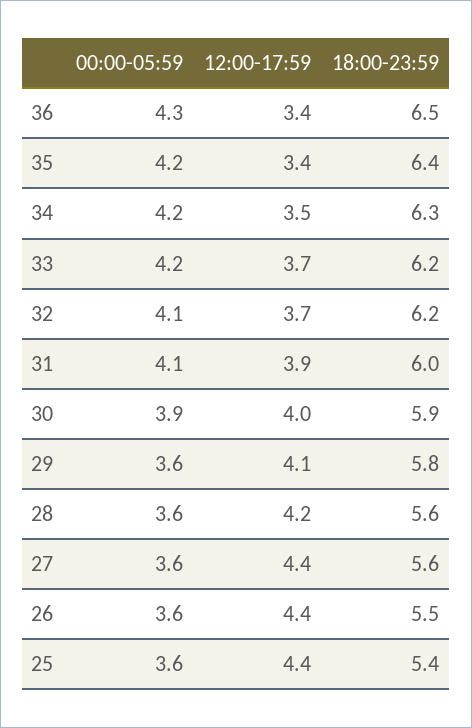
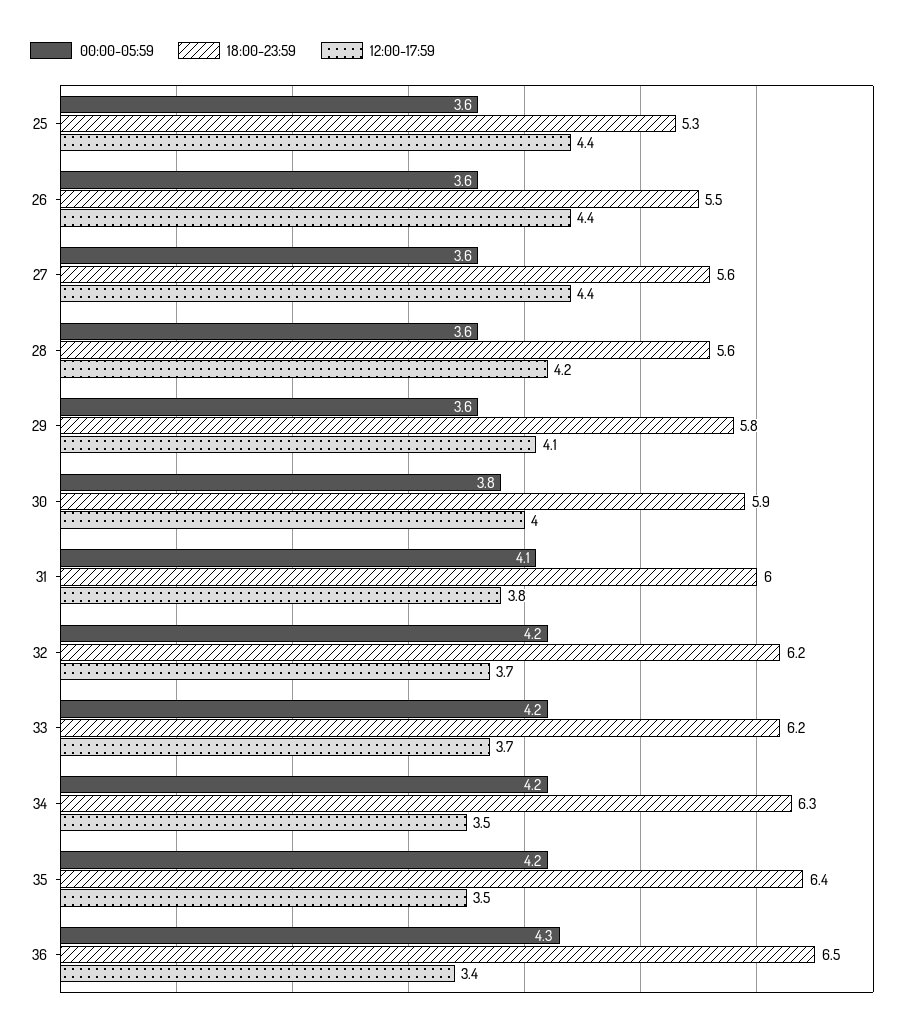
  {
    "00:00-05:59": {
      "36": 4.3,
      "35": 4.2,
      "34": 4.2,
      "33": 4.2,
-     "32": 4.1,
+     "32": 4.2,
      "31": 4.1,
-     "30": 3.9,
+     "30": 3.8,
      "29": 3.6,
      "28": 3.6,
      "27": 3.6,
      "26": 3.6,
      "25": 3.6
    },
    "12:00-17:59": {
      "36": 3.4,
-     "35": 3.4,
+     "35": 3.5,
      "34": 3.5,
      "33": 3.7,
      "32": 3.7,
-     "31": 3.9,
+     "31": 3.8,
      "30": 4,
      "29": 4.1,
      "28": 4.2,
      "27": 4.4,
      "26": 4.4,
      "25": 4.4
    },
    "18:00-23:59": {
      "36": 6.5,
      "35": 6.4,
      "34": 6.3,
      "33": 6.2,
      "32": 6.2,
      "31": 6,
      "30": 5.9,
      "29": 5.8,
      "28": 5.6,
      "27": 5.6,
      "26": 5.5,
-     "25": 5.4
+     "25": 5.3
    }
  }

